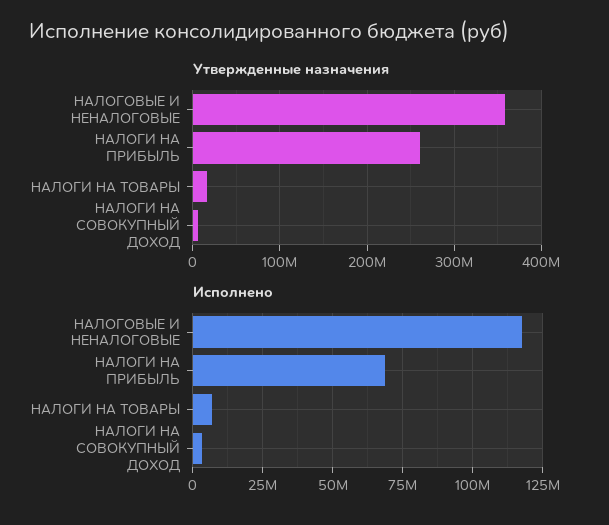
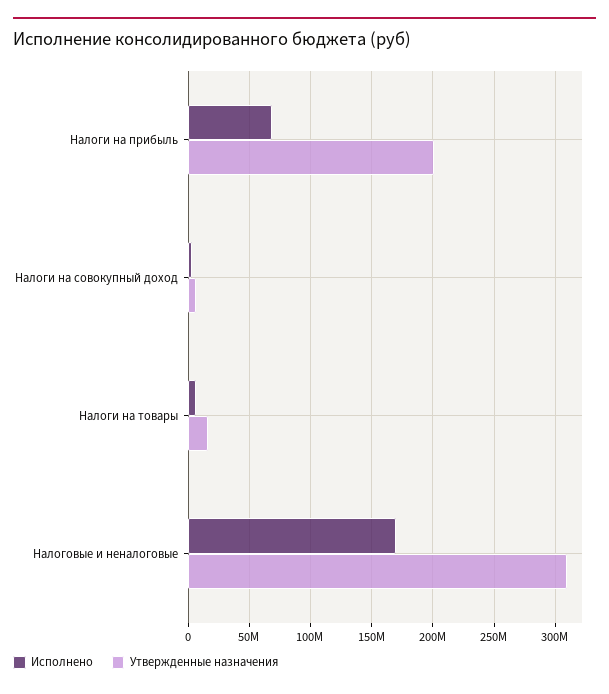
  {
    "Утвержденные назначения": {
-     "НАЛОГОВЫЕ И НЕНАЛОГОВЫЕ": 360000000,
+     "НАЛОГОВЫЕ И НЕНАЛОГОВЫЕ": 310000000,
-     "НАЛОГИ НА ПРИБЫЛЬ": 260000000,
+     "НАЛОГИ НА ПРИБЫЛЬ": 200000000,
      "НАЛОГИ НА ТОВАРЫ": 15000000,
      "НАЛОГИ НА СОВОКУПНЫЙ ДОХОД": 5000000
    },
    "Исполнено": {
-     "НАЛОГОВЫЕ И НЕНАЛОГОВЫЕ": 117500000,
+     "НАЛОГОВЫЕ И НЕНАЛОГОВЫЕ": 170000000,
      "НАЛОГИ НА ПРИБЫЛЬ": 67500000,
      "НАЛОГИ НА ТОВАРЫ": 7500000,
      "НАЛОГИ НА СОВОКУПНЫЙ ДОХОД": 2500000
    }
  }

